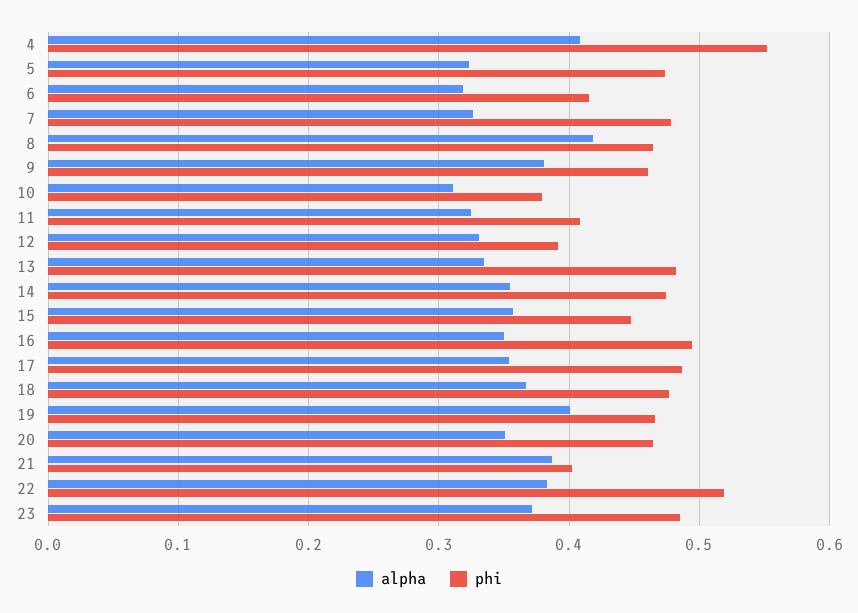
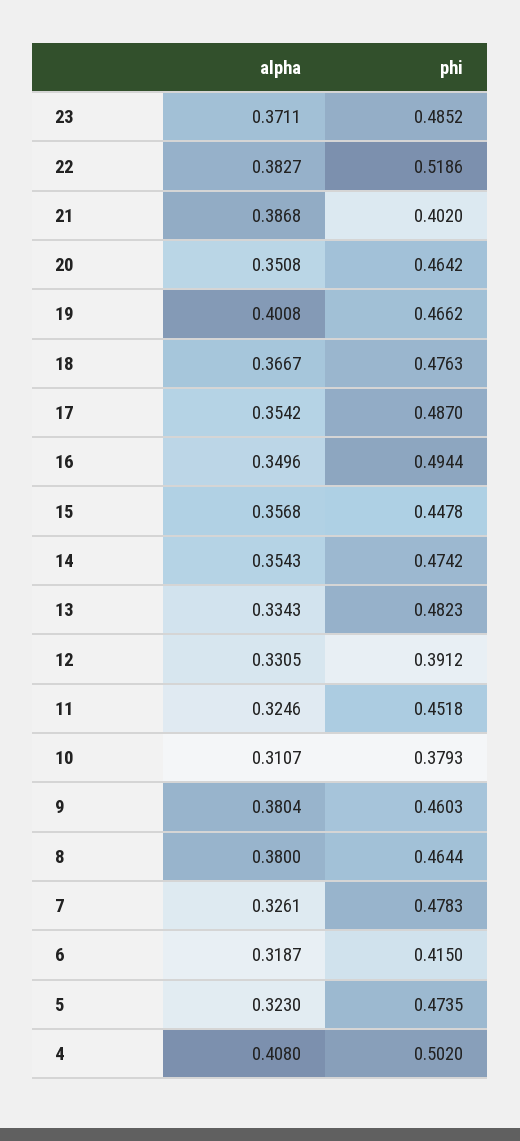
  {
    "alpha": {
      "4": 0.408,
      "5": 0.323,
      "6": 0.3187,
      "7": 0.3261,
-     "8": 0.42,
+     "8": 0.38,
      "9": 0.3804,
      "10": 0.3107,
      "11": 0.3246,
      "12": 0.3305,
      "13": 0.3343,
      "14": 0.3543,
      "15": 0.3568,
      "16": 0.3496,
      "17": 0.3542,
      "18": 0.3667,
      "19": 0.4008,
      "20": 0.3508,
      "21": 0.3868,
      "22": 0.3827,
      "23": 0.3711
    },
    "phi": {
-     "4": 0.55,
+     "4": 0.502,
      "5": 0.4735,
      "6": 0.415,
      "7": 0.4783,
      "8": 0.4644,
      "9": 0.4603,
      "10": 0.3793,
-     "11": 0.41,
+     "11": 0.4518,
      "12": 0.3912,
      "13": 0.4823,
      "14": 0.4742,
      "15": 0.4478,
      "16": 0.4944,
      "17": 0.487,
      "18": 0.4763,
      "19": 0.4662,
      "20": 0.4642,
      "21": 0.402,
      "22": 0.5186,
      "23": 0.4852
    }
  }

